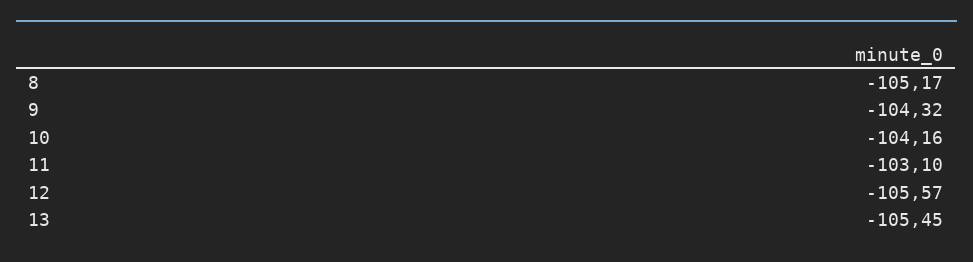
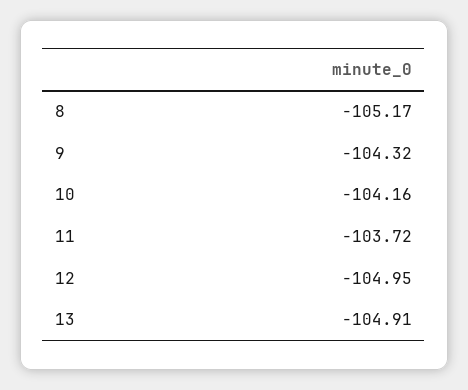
  {
    "8": -105.17,
    "9": -104.32,
    "10": -104.16,
-   "11": -103.1,
+   "11": -103.72,
-   "12": -105.57,
+   "12": -104.95,
-   "13": -105.45
+   "13": -104.91
  }

